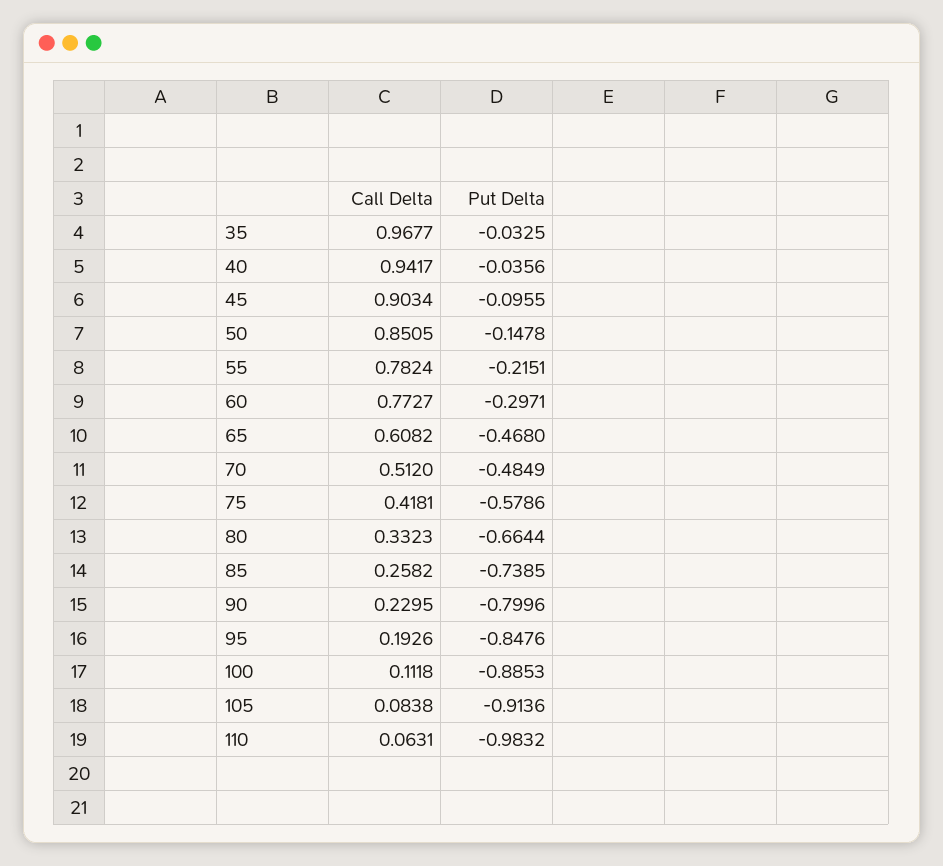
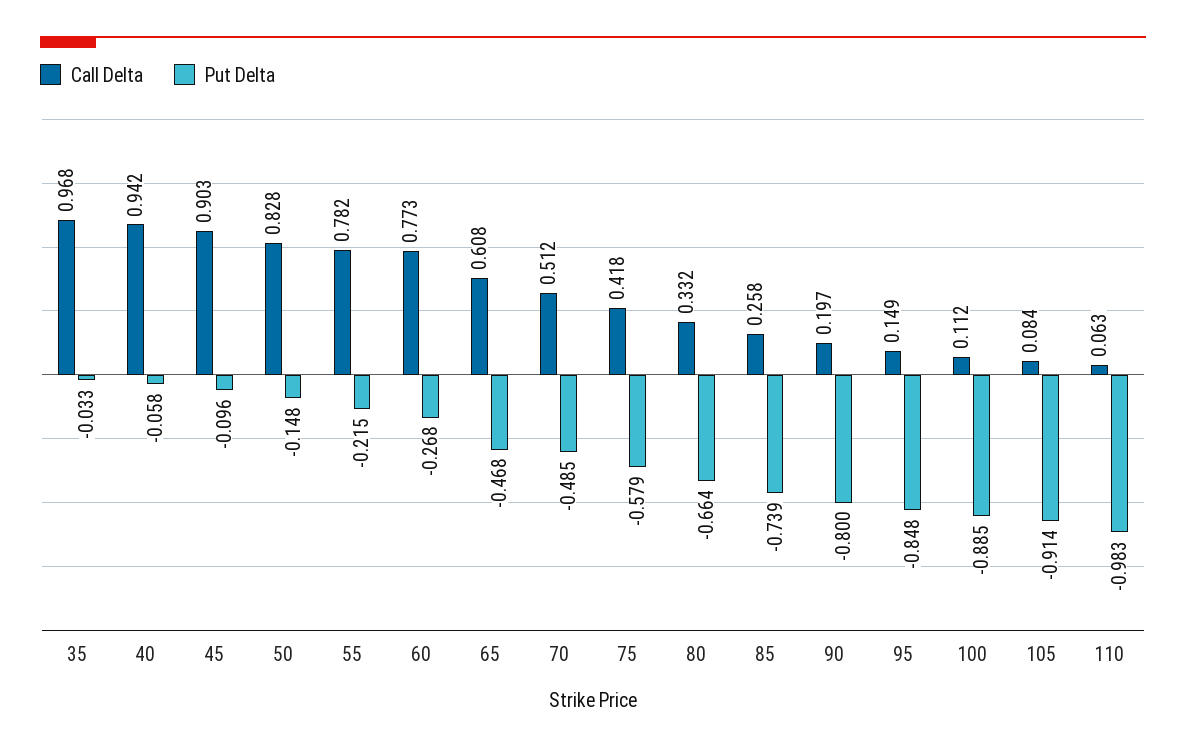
  {
    "Call Delta": {
      "35": 0.9677,
      "40": 0.9417,
      "45": 0.9034,
-     "50": 0.8505,
+     "50": 0.828,
      "55": 0.7824,
      "60": 0.7727,
      "65": 0.6082,
      "70": 0.512,
      "75": 0.4181,
      "80": 0.3323,
      "85": 0.2582,
-     "90": 0.2295,
+     "90": 0.197,
-     "95": 0.1926,
+     "95": 0.149,
      "100": 0.1118,
      "105": 0.0838,
      "110": 0.0631
    },
    "Put Delta": {
      "35": -0.0325,
-     "40": -0.0356,
+     "40": -0.058,
      "45": -0.0955,
      "50": -0.1478,
      "55": -0.2151,
-     "60": -0.2971,
+     "60": -0.268,
      "65": -0.468,
      "70": -0.4849,
      "75": -0.5786,
      "80": -0.6644,
      "85": -0.7385,
      "90": -0.7996,
      "95": -0.8476,
      "100": -0.8853,
      "105": -0.9136,
      "110": -0.9832
    }
  }

